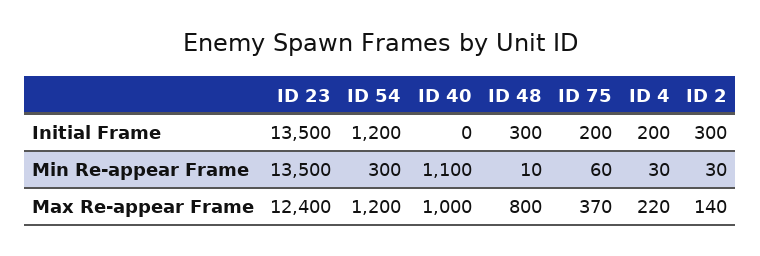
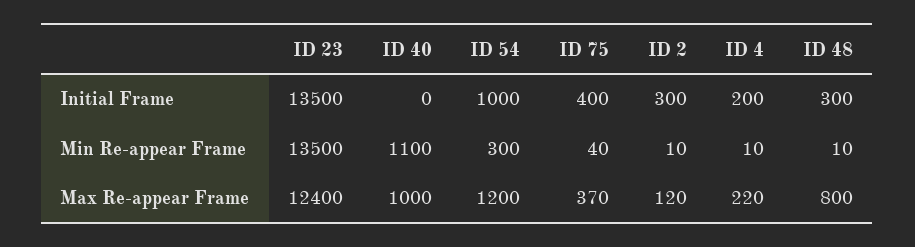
  {
    "ID 23": {
      "Initial Frame": 13500,
      "Min Re-appear Frame": 13500,
      "Max Re-appear Frame": 12400
    },
    "ID 54": {
-     "Initial Frame": 1200,
+     "Initial Frame": 1000,
      "Min Re-appear Frame": 300,
      "Max Re-appear Frame": 1200
    },
    "ID 40": {
      "Initial Frame": 0,
      "Min Re-appear Frame": 1100,
      "Max Re-appear Frame": 1000
    },
    "ID 48": {
      "Initial Frame": 300,
      "Min Re-appear Frame": 10,
      "Max Re-appear Frame": 800
    },
    "ID 75": {
-     "Initial Frame": 200,
+     "Initial Frame": 400,
-     "Min Re-appear Frame": 60,
+     "Min Re-appear Frame": 40,
      "Max Re-appear Frame": 370
    },
    "ID 4": {
      "Initial Frame": 200,
-     "Min Re-appear Frame": 30,
+     "Min Re-appear Frame": 10,
      "Max Re-appear Frame": 220
    },
    "ID 2": {
      "Initial Frame": 300,
-     "Min Re-appear Frame": 30,
+     "Min Re-appear Frame": 10,
-     "Max Re-appear Frame": 140
+     "Max Re-appear Frame": 120
    }
  }

